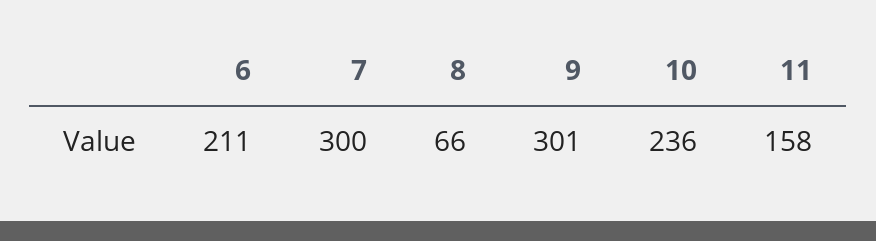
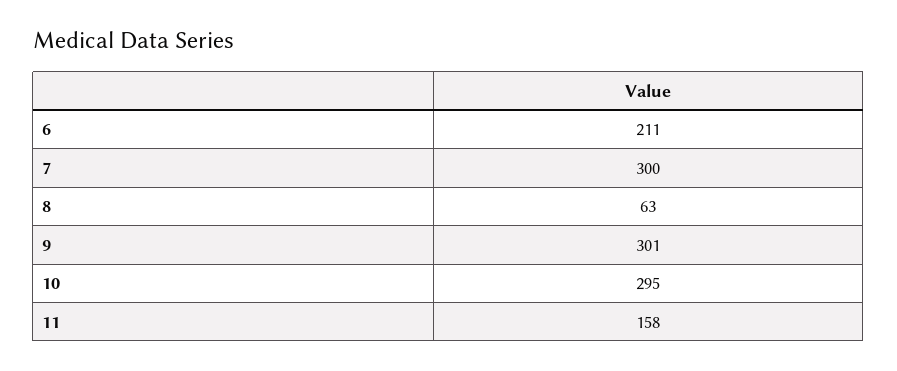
  {
    "6": 211,
    "7": 300,
-   "8": 66,
+   "8": 63,
    "9": 301,
-   "10": 236,
+   "10": 295,
    "11": 158
  }

